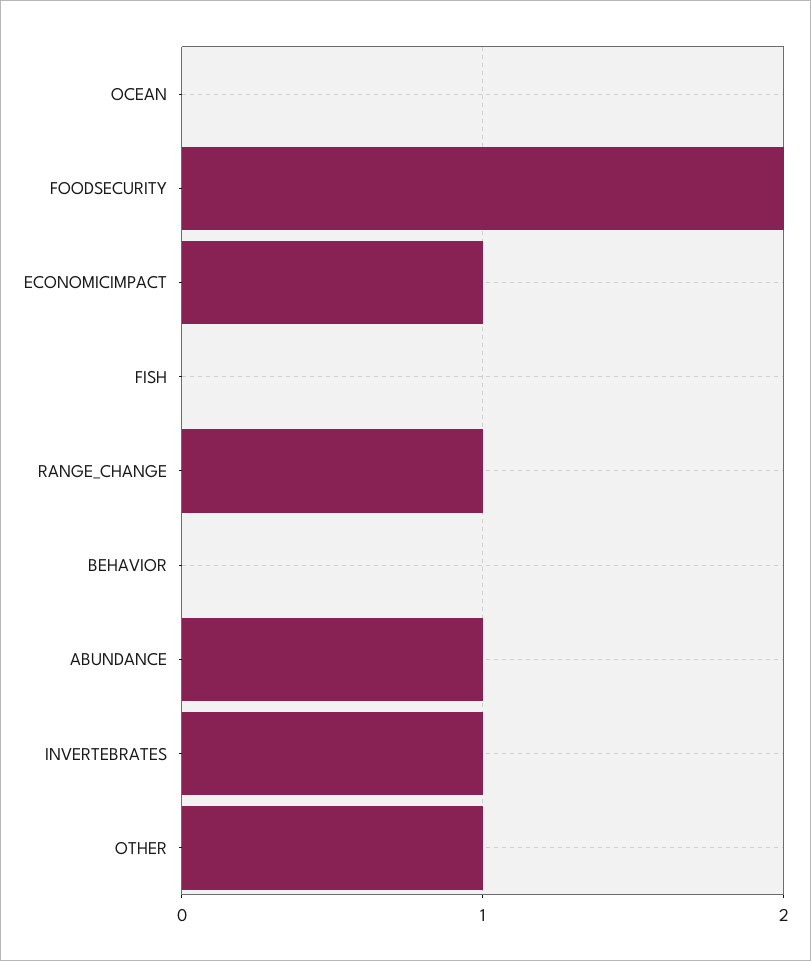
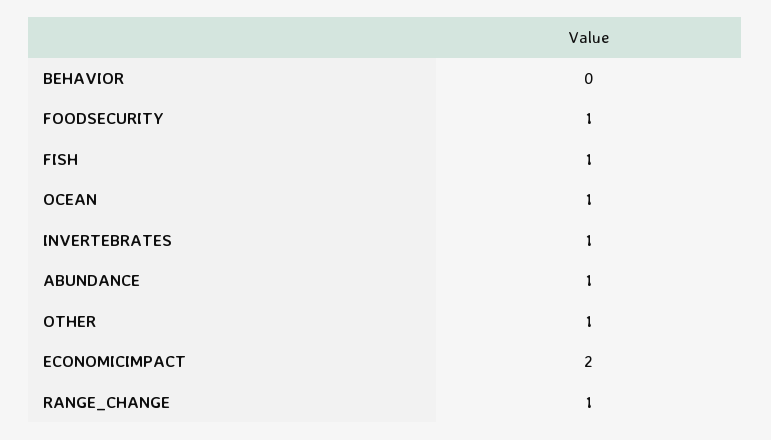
  {
-   "OCEAN": 0,
+   "OCEAN": 1,
-   "FOODSECURITY": 2,
+   "FOODSECURITY": 1,
-   "ECONOMICIMPACT": 1,
+   "ECONOMICIMPACT": 2,
-   "FISH": 0,
+   "FISH": 1,
    "RANGE_CHANGE": 1,
    "BEHAVIOR": 0,
    "ABUNDANCE": 1,
    "INVERTEBRATES": 1,
    "OTHER": 1
  }

